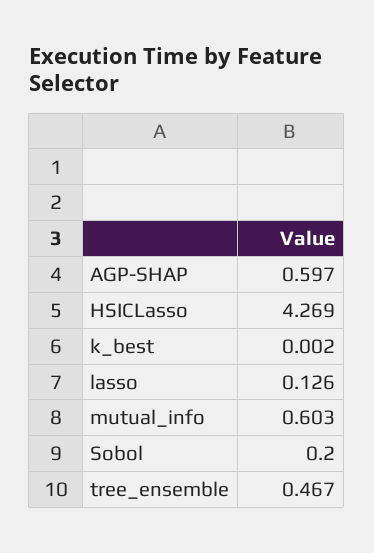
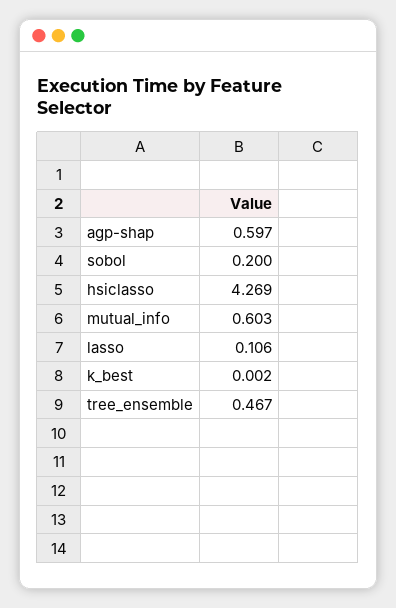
  {
    "AGP-SHAP": 0.597,
    "HSICLasso": 4.269,
    "k_best": 0.002,
-   "lasso": 0.126,
+   "lasso": 0.106,
    "mutual_info": 0.603,
    "Sobol": 0.2,
    "tree_ensemble": 0.467
  }

